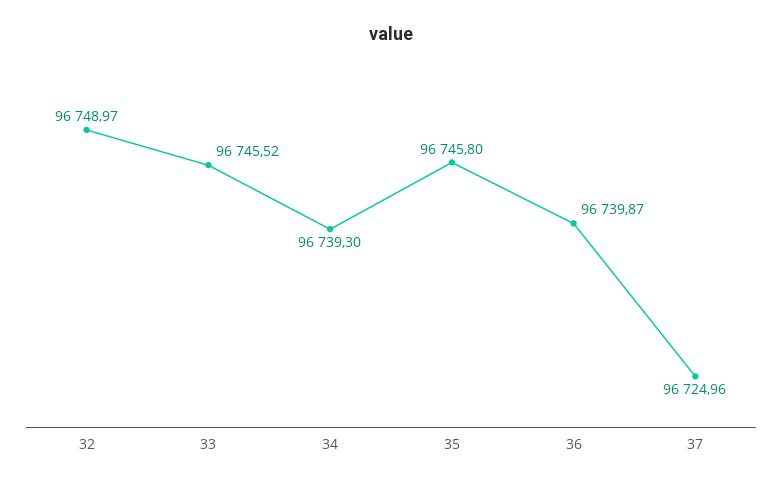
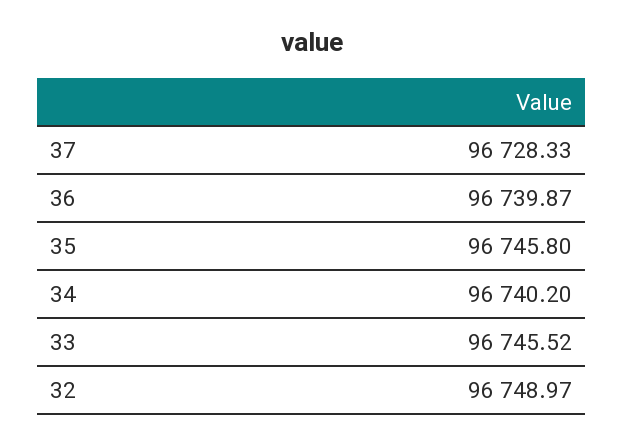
  {
    "32": 96748.97,
    "33": 96745.52,
-   "34": 96739.3,
+   "34": 96740.2,
    "35": 96745.8,
    "36": 96739.87,
-   "37": 96724.96
+   "37": 96728.33
  }

